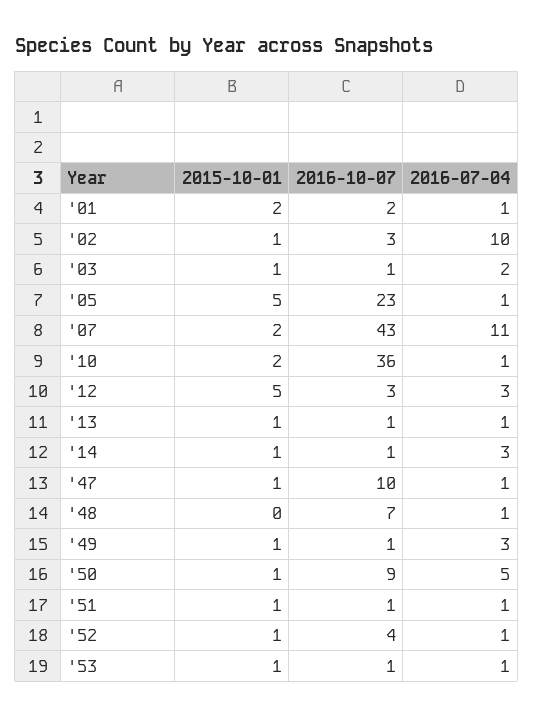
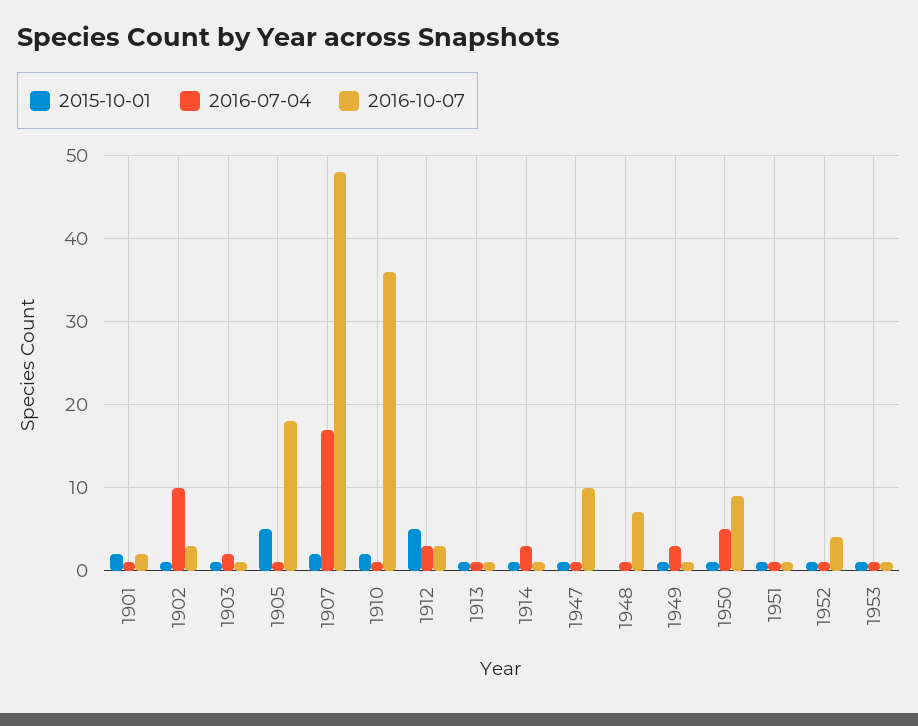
  {
    "2015-10-01": {
      "'01": 2,
      "'02": 1,
      "'03": 1,
      "'05": 5,
      "'07": 2,
      "'10": 2,
      "'12": 5,
      "'13": 1,
      "'14": 1,
      "'47": 1,
      "'48": 0,
      "'49": 1,
      "'50": 1,
      "'51": 1,
      "'52": 1,
      "'53": 1
    },
    "2016-10-07": {
      "'01": 2,
      "'02": 3,
      "'03": 1,
-     "'05": 23,
+     "'05": 18,
-     "'07": 43,
+     "'07": 48,
      "'10": 36,
      "'12": 3,
      "'13": 1,
      "'14": 1,
      "'47": 10,
      "'48": 7,
      "'49": 1,
      "'50": 9,
      "'51": 1,
      "'52": 4,
      "'53": 1
    },
    "2016-07-04": {
      "'01": 1,
      "'02": 10,
      "'03": 2,
      "'05": 1,
-     "'07": 11,
+     "'07": 17,
      "'10": 1,
      "'12": 3,
      "'13": 1,
      "'14": 3,
      "'47": 1,
      "'48": 1,
      "'49": 3,
      "'50": 5,
      "'51": 1,
      "'52": 1,
      "'53": 1
    }
  }

